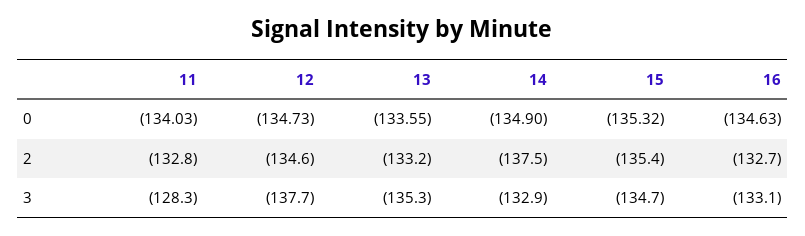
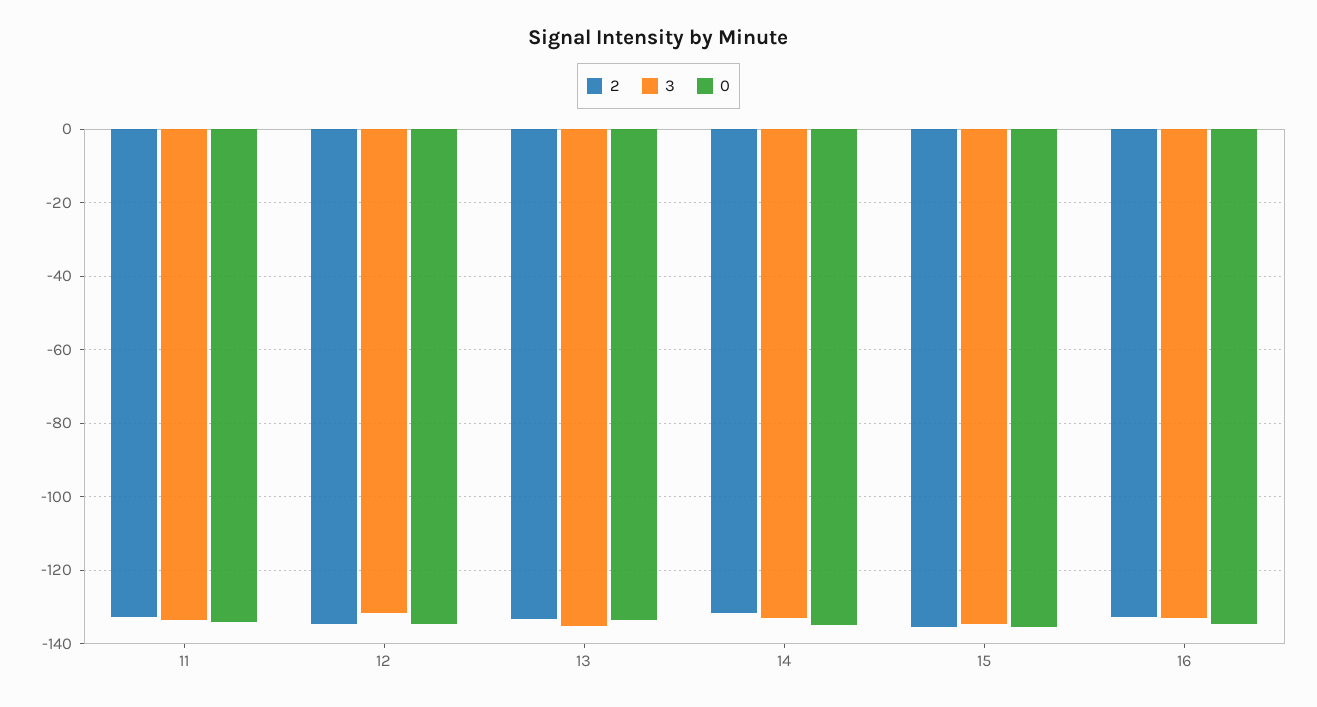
  {
    "0": {
      "11": -134.03,
      "12": -134.73,
      "13": -133.55,
      "14": -134.9,
      "15": -135.32,
      "16": -134.63
    },
    "2": {
      "11": -132.8,
      "12": -134.6,
      "13": -133.2,
-     "14": -137.5,
+     "14": -132,
      "15": -135.4,
      "16": -132.7
    },
    "3": {
-     "11": -128.3,
+     "11": -134,
-     "12": -137.7,
+     "12": -132,
      "13": -135.3,
      "14": -132.9,
      "15": -134.7,
      "16": -133.1
    }
  }

